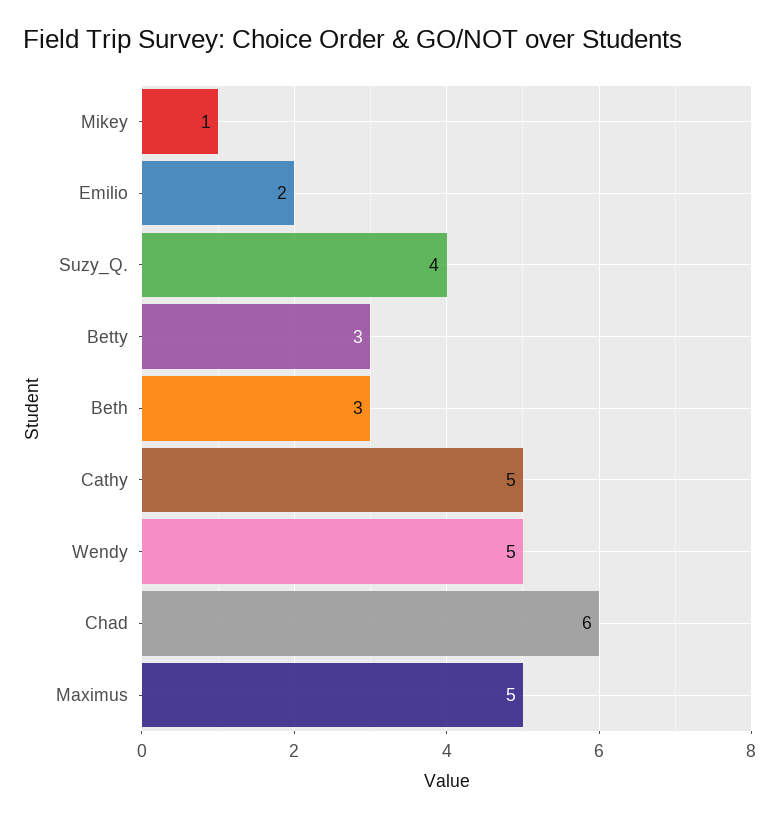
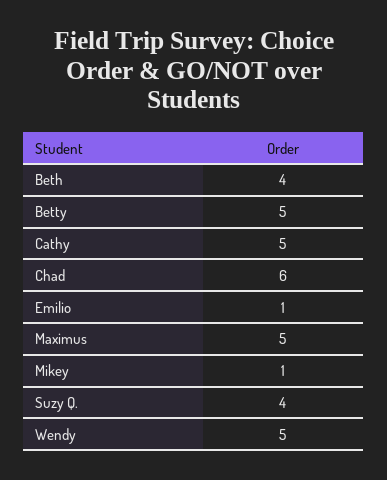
  {
    "Mikey": 1,
-   "Emilio": 2,
+   "Emilio": 1,
    "Suzy_Q.": 4,
-   "Betty": 3,
+   "Betty": 5,
-   "Beth": 3,
+   "Beth": 4,
    "Cathy": 5,
    "Wendy": 5,
    "Chad": 6,
    "Maximus": 5
  }

